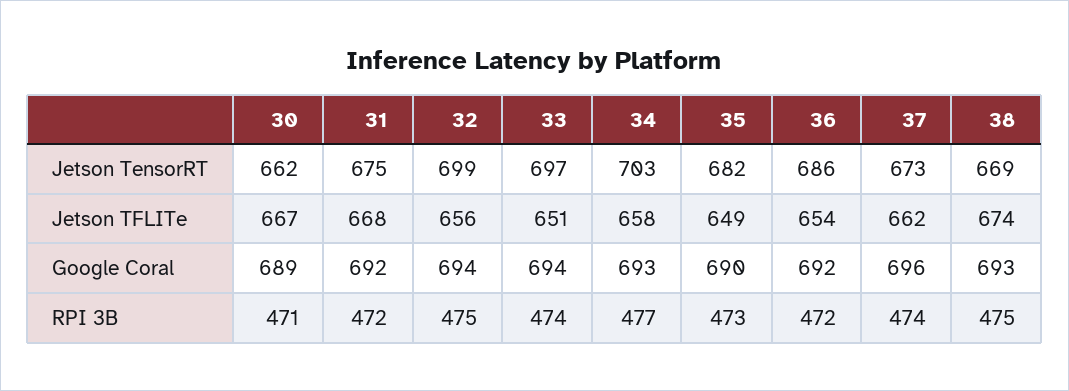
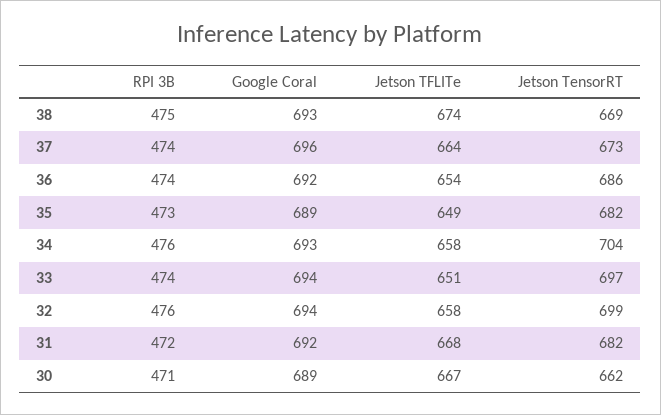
  {
    "30": {
      "Jetson TensorRT": 662,
      "Jetson TFLITe": 667,
      "Google Coral": 689,
      "RPI 3B": 471
    },
    "31": {
-     "Jetson TensorRT": 675,
+     "Jetson TensorRT": 682,
      "Jetson TFLITe": 668,
      "Google Coral": 692,
      "RPI 3B": 472
    },
    "32": {
      "Jetson TensorRT": 699,
-     "Jetson TFLITe": 656,
+     "Jetson TFLITe": 658,
      "Google Coral": 694,
-     "RPI 3B": 475
+     "RPI 3B": 476
    },
    "33": {
      "Jetson TensorRT": 697,
      "Jetson TFLITe": 651,
      "Google Coral": 694,
      "RPI 3B": 474
    },
    "34": {
-     "Jetson TensorRT": 703,
+     "Jetson TensorRT": 704,
      "Jetson TFLITe": 658,
      "Google Coral": 693,
-     "RPI 3B": 477
+     "RPI 3B": 476
    },
    "35": {
      "Jetson TensorRT": 682,
      "Jetson TFLITe": 649,
-     "Google Coral": 690,
+     "Google Coral": 689,
      "RPI 3B": 473
    },
    "36": {
      "Jetson TensorRT": 686,
      "Jetson TFLITe": 654,
      "Google Coral": 692,
-     "RPI 3B": 472
+     "RPI 3B": 474
    },
    "37": {
      "Jetson TensorRT": 673,
-     "Jetson TFLITe": 662,
+     "Jetson TFLITe": 664,
      "Google Coral": 696,
      "RPI 3B": 474
    },
    "38": {
      "Jetson TensorRT": 669,
      "Jetson TFLITe": 674,
      "Google Coral": 693,
      "RPI 3B": 475
    }
  }

